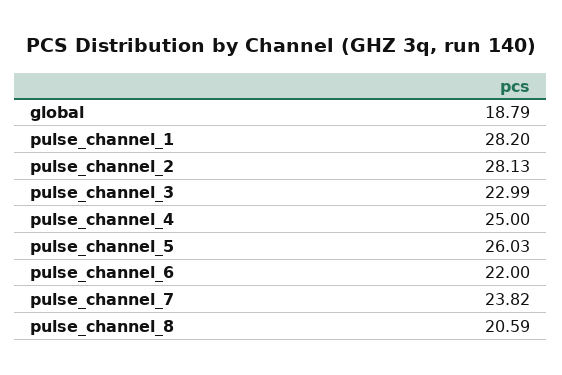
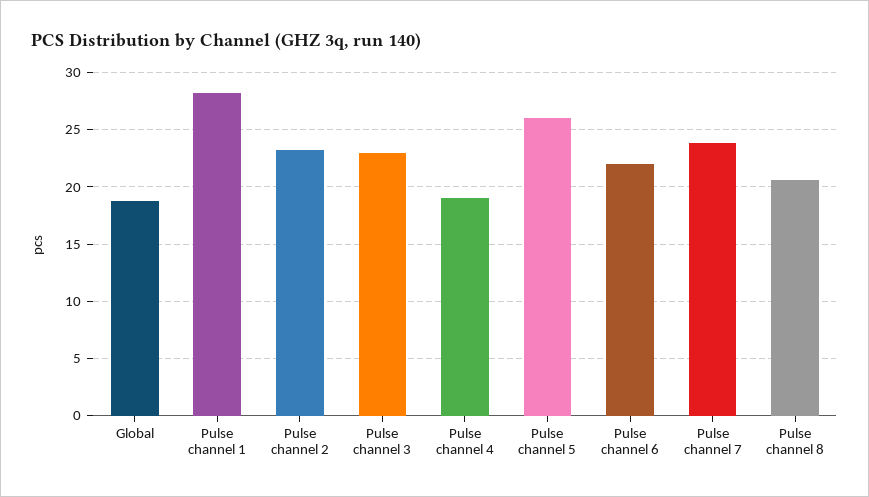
  {
    "global": 18.79,
    "pulse_channel_1": 28.2,
-   "pulse_channel_2": 28.13,
+   "pulse_channel_2": 23,
    "pulse_channel_3": 22.99,
-   "pulse_channel_4": 25,
+   "pulse_channel_4": 19,
    "pulse_channel_5": 26.03,
    "pulse_channel_6": 22,
    "pulse_channel_7": 23.82,
    "pulse_channel_8": 20.59
  }

